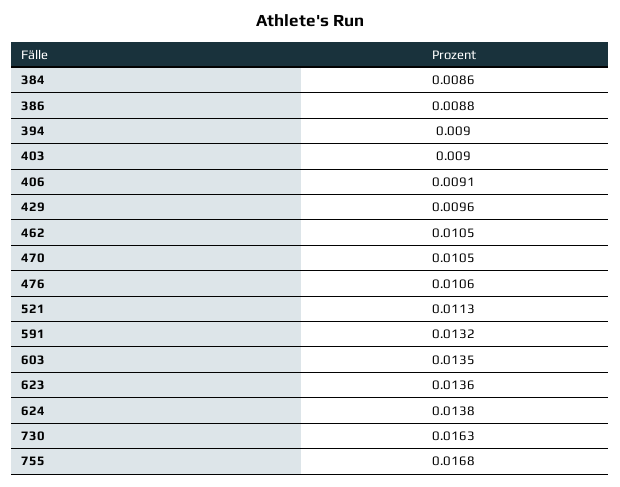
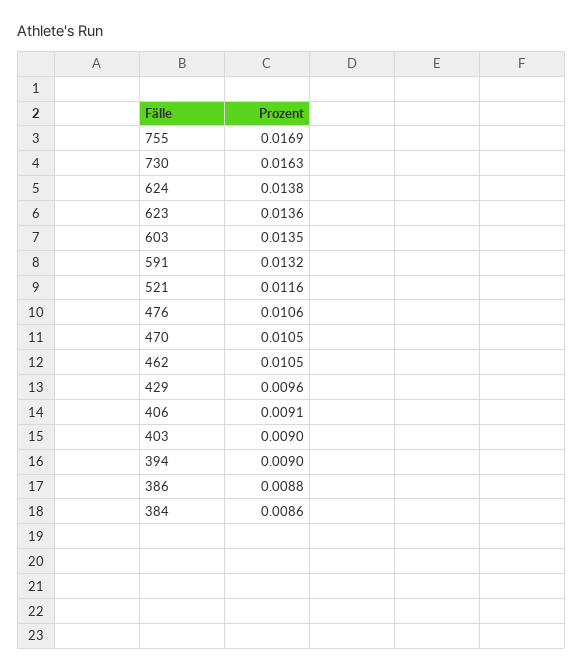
  {
    "384": 0.0086,
    "386": 0.0088,
    "394": 0.009,
    "403": 0.009,
    "406": 0.0091,
    "429": 0.0096,
    "462": 0.0105,
    "470": 0.0105,
    "476": 0.0106,
-   "521": 0.0113,
+   "521": 0.0116,
    "591": 0.0132,
    "603": 0.0135,
    "623": 0.0136,
    "624": 0.0138,
    "730": 0.0163,
-   "755": 0.0168
+   "755": 0.0169
  }

